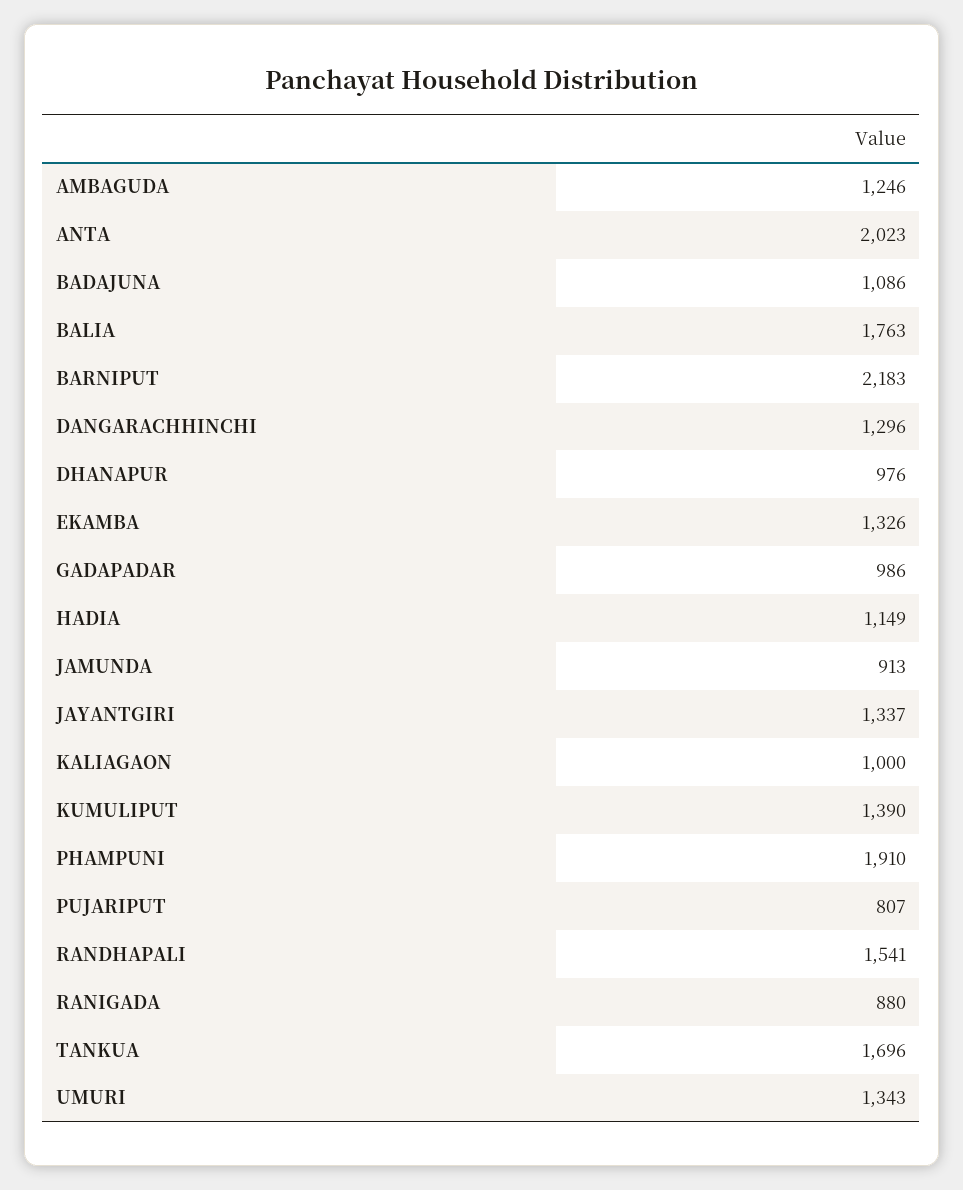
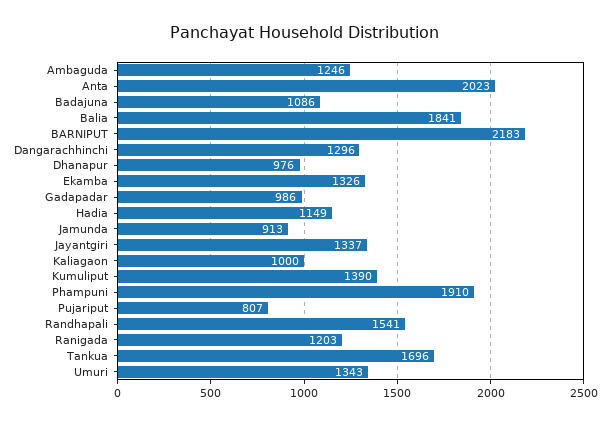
  {
    "AMBAGUDA": 1246,
    "ANTA": 2023,
    "BADAJUNA": 1086,
-   "BALIA": 1763,
+   "BALIA": 1841,
    "BARNIPUT": 2183,
    "DANGARACHHINCHI": 1296,
    "DHANAPUR": 976,
    "EKAMBA": 1326,
    "GADAPADAR": 986,
    "HADIA": 1149,
    "JAMUNDA": 913,
    "JAYANTGIRI": 1337,
    "KALIAGAON": 1000,
    "KUMULIPUT": 1390,
    "PHAMPUNI": 1910,
    "PUJARIPUT": 807,
    "RANDHAPALI": 1541,
-   "RANIGADA": 880,
+   "RANIGADA": 1203,
    "TANKUA": 1696,
    "UMURI": 1343
  }

